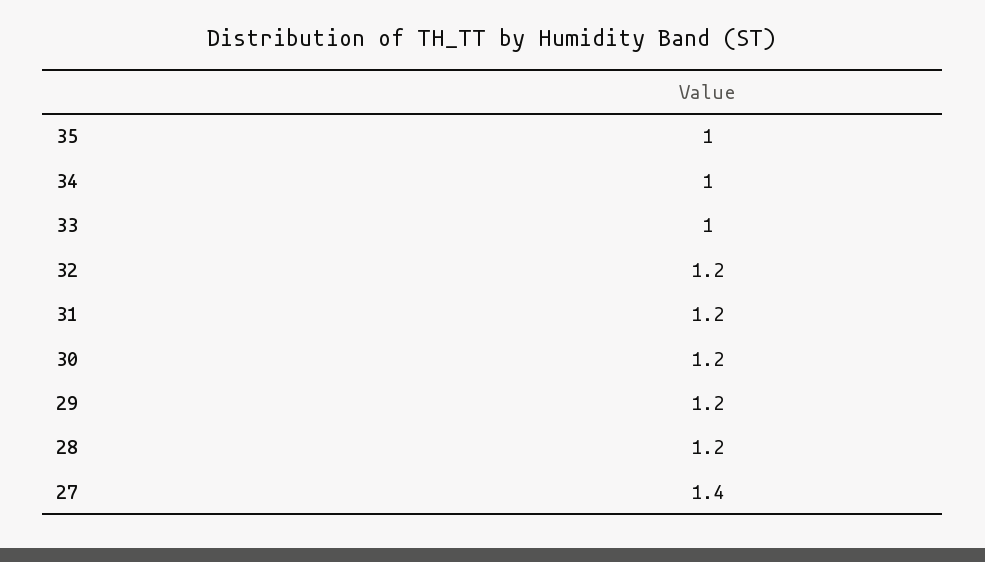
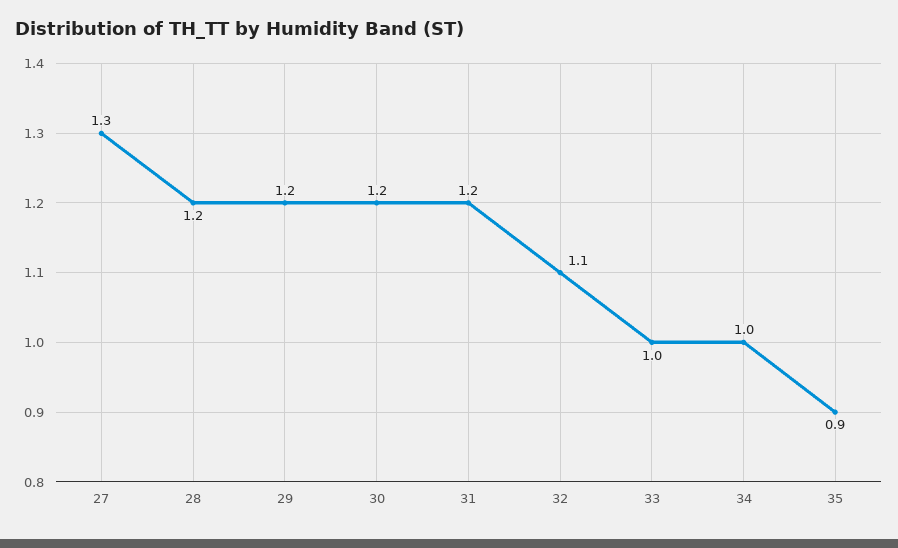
  {
-   "35": 1,
+   "35": 0.9,
    "34": 1,
    "33": 1,
-   "32": 1.2,
+   "32": 1.1,
    "31": 1.2,
    "30": 1.2,
    "29": 1.2,
    "28": 1.2,
-   "27": 1.4
+   "27": 1.3
  }

